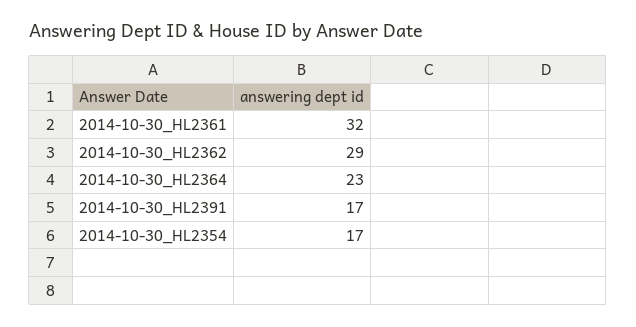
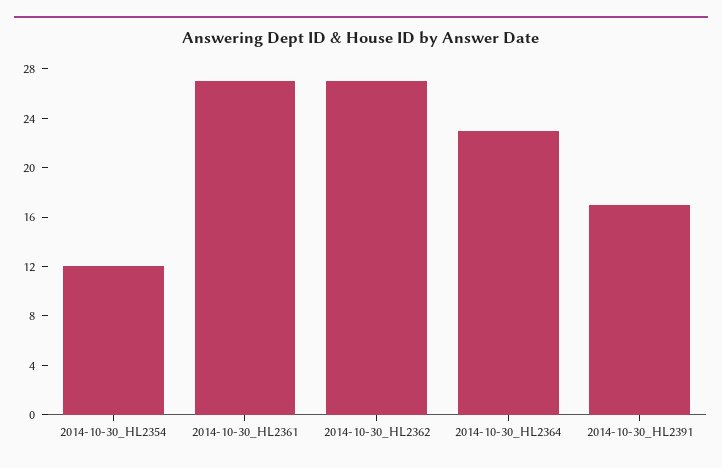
  {
-   "2014-10-30_HL2361": 32,
+   "2014-10-30_HL2361": 27,
-   "2014-10-30_HL2362": 29,
+   "2014-10-30_HL2362": 27,
    "2014-10-30_HL2364": 23,
    "2014-10-30_HL2391": 17,
-   "2014-10-30_HL2354": 17
+   "2014-10-30_HL2354": 12
  }

